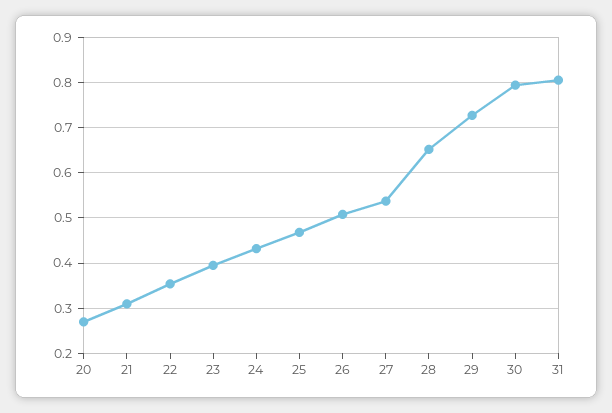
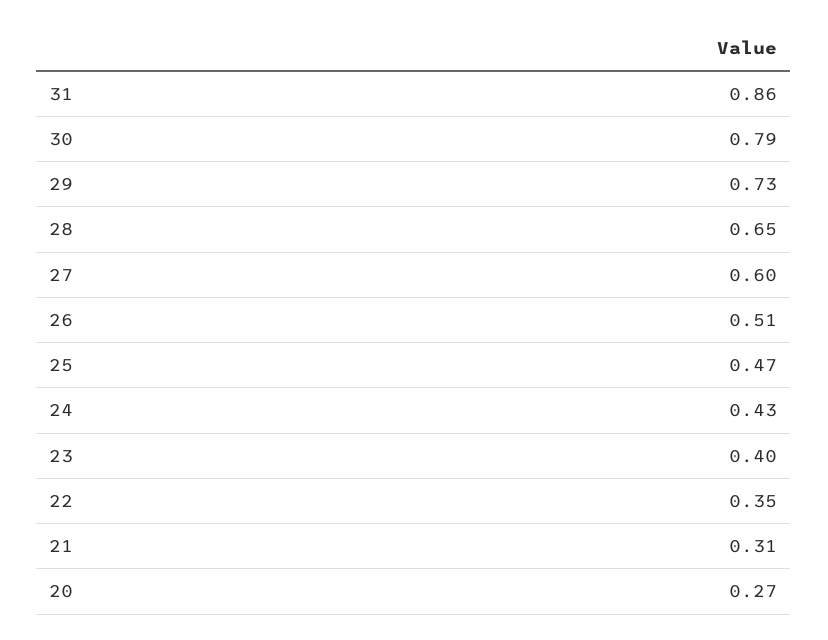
  {
    "20": 0.27,
    "21": 0.31,
    "22": 0.35,
    "23": 0.4,
    "24": 0.43,
    "25": 0.47,
    "26": 0.51,
-   "27": 0.54,
+   "27": 0.6,
    "28": 0.65,
    "29": 0.73,
    "30": 0.79,
-   "31": 0.8
+   "31": 0.86
  }

